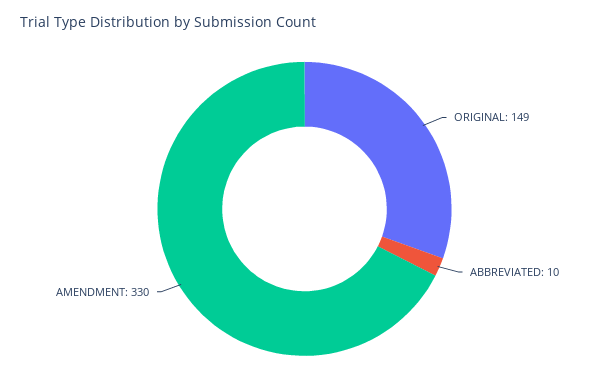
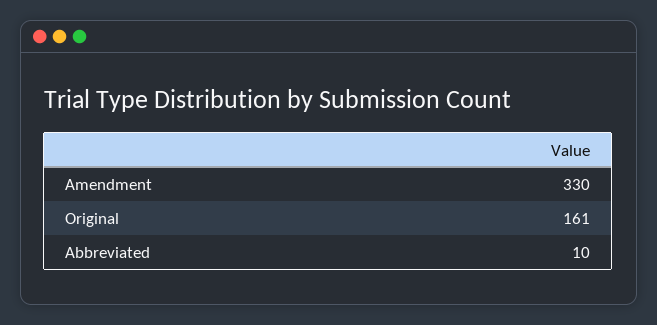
  {
-   "ORIGINAL": 149,
+   "ORIGINAL": 161,
    "ABBREVIATED": 10,
    "AMENDMENT": 330
  }

